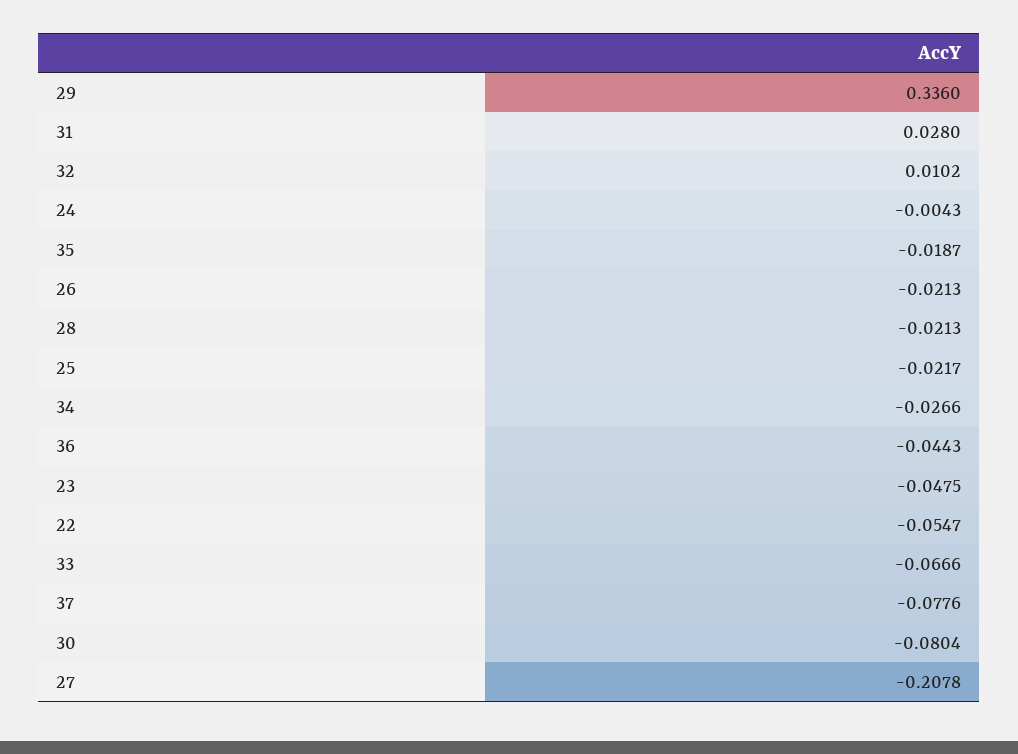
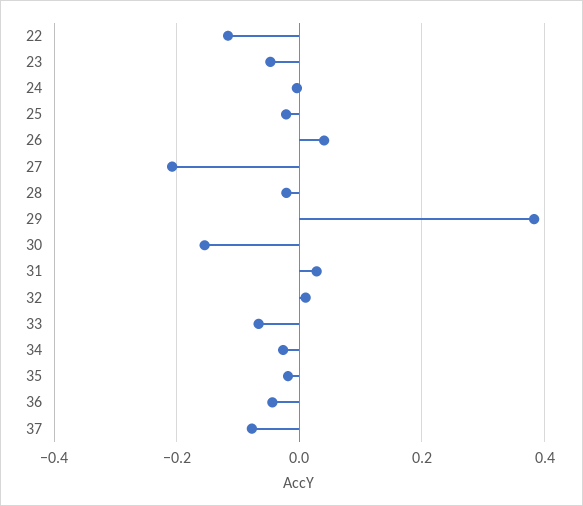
  {
-   "29": 0.336,
+   "29": 0.38,
    "31": 0.028,
    "32": 0.0102,
    "24": -0.0043,
    "35": -0.0187,
-   "26": -0.0213,
+   "26": 0.04,
    "28": -0.0213,
    "25": -0.0217,
    "34": -0.0266,
    "36": -0.0443,
    "23": -0.0475,
-   "22": -0.0547,
+   "22": -0.12,
    "33": -0.0666,
    "37": -0.0776,
-   "30": -0.0804,
+   "30": -0.16,
    "27": -0.2078
  }

